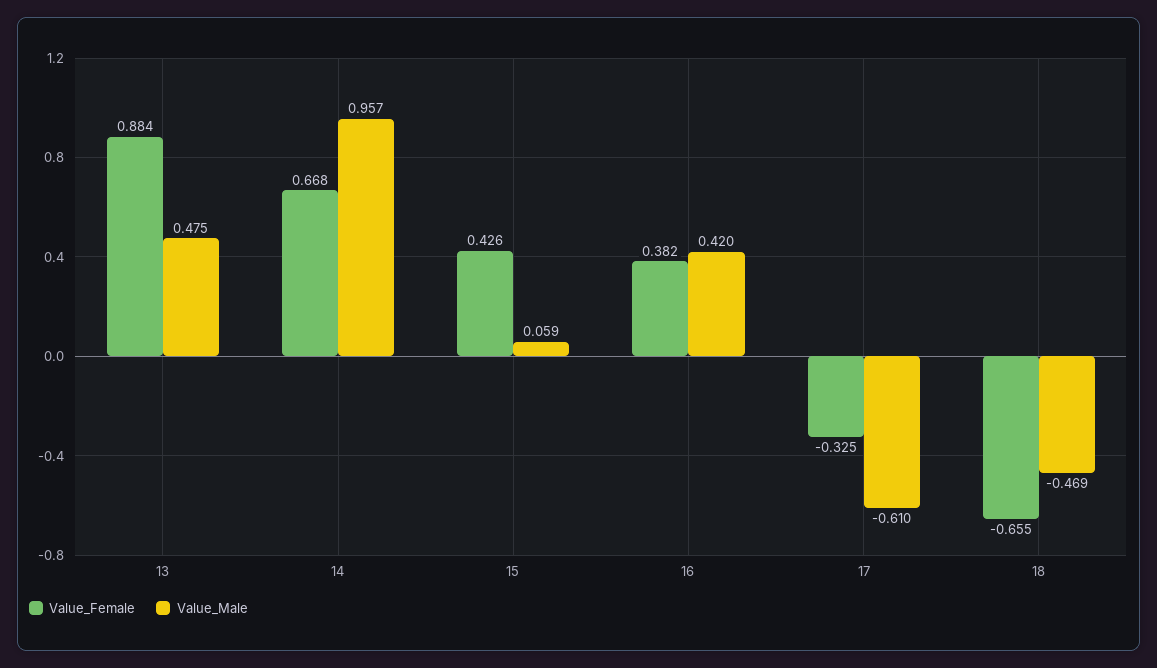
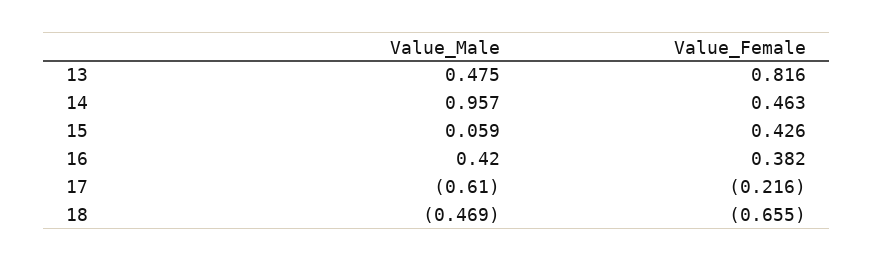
  {
    "Value_Female": {
-     "13": 0.884,
+     "13": 0.816,
-     "14": 0.668,
+     "14": 0.463,
      "15": 0.426,
      "16": 0.382,
-     "17": -0.325,
+     "17": -0.216,
      "18": -0.655
    },
    "Value_Male": {
      "13": 0.475,
      "14": 0.957,
      "15": 0.059,
      "16": 0.42,
      "17": -0.61,
      "18": -0.469
    }
  }

